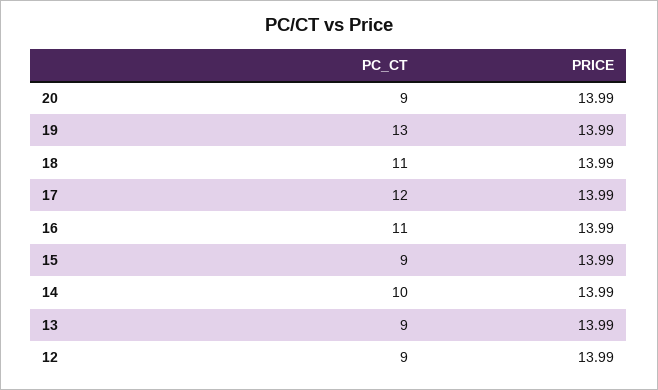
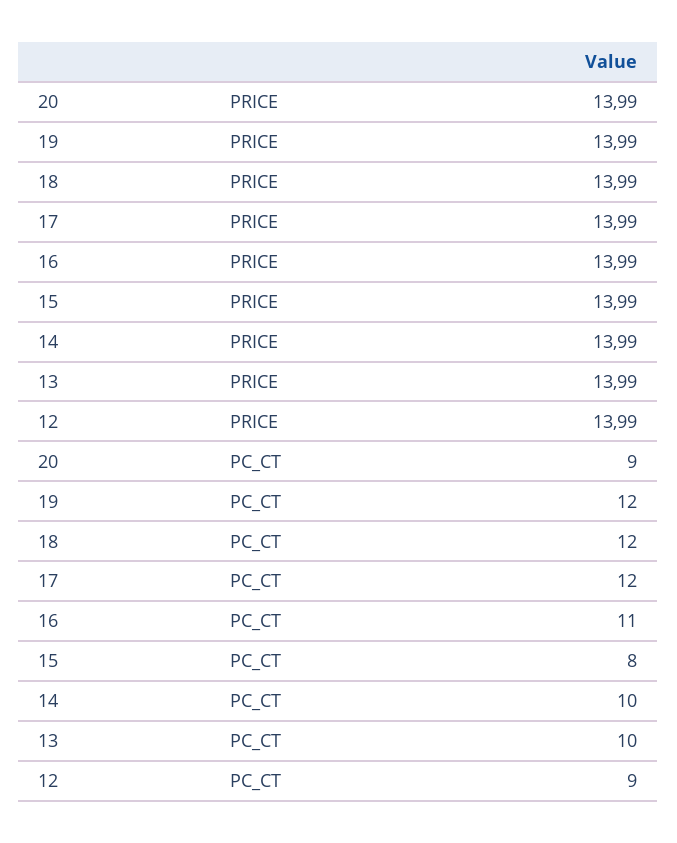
  {
    "PC_CT": {
      "20": 9,
-     "19": 13,
+     "19": 12,
-     "18": 11,
+     "18": 12,
      "17": 12,
      "16": 11,
-     "15": 9,
+     "15": 8,
      "14": 10,
-     "13": 9,
+     "13": 10,
      "12": 9
    },
    "PRICE": {
      "20": 13.99,
      "19": 13.99,
      "18": 13.99,
      "17": 13.99,
      "16": 13.99,
      "15": 13.99,
      "14": 13.99,
      "13": 13.99,
      "12": 13.99
    }
  }

